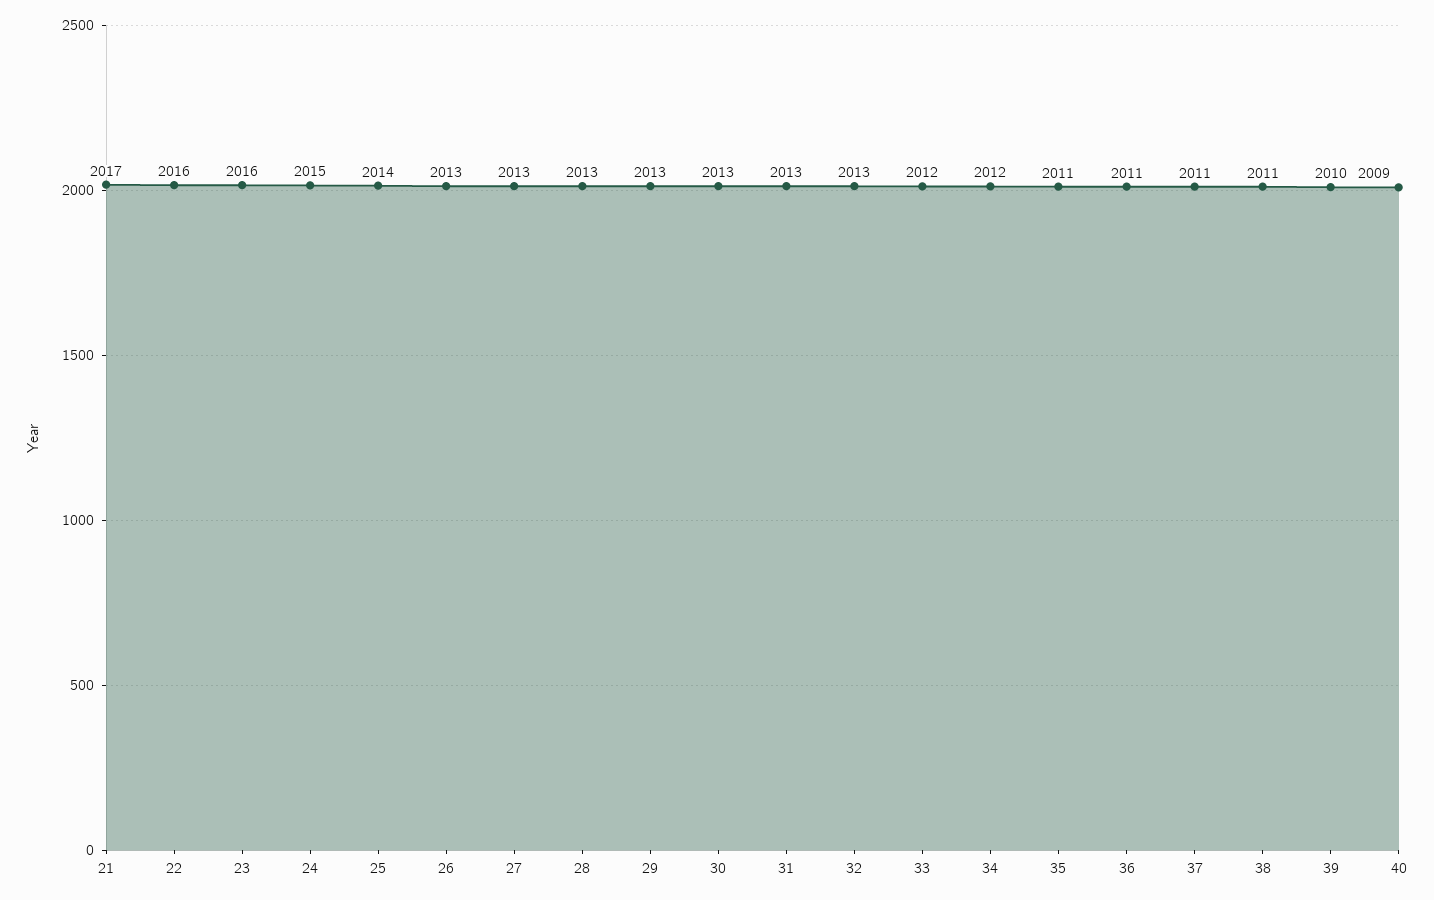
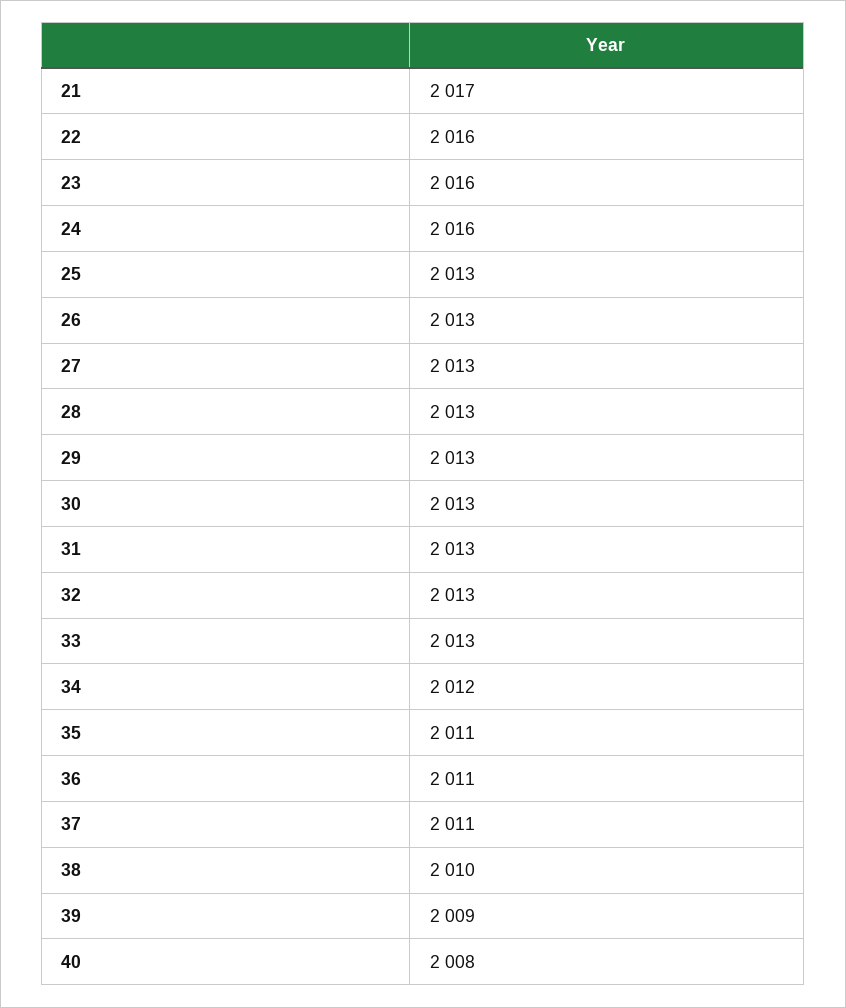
  {
    "21": 2017,
    "22": 2016,
    "23": 2016,
-   "24": 2015,
+   "24": 2016,
-   "25": 2014,
+   "25": 2013,
    "26": 2013,
    "27": 2013,
    "28": 2013,
    "29": 2013,
    "30": 2013,
    "31": 2013,
    "32": 2013,
-   "33": 2012,
+   "33": 2013,
    "34": 2012,
    "35": 2011,
    "36": 2011,
    "37": 2011,
-   "38": 2011,
+   "38": 2010,
-   "39": 2010,
+   "39": 2009,
-   "40": 2009
+   "40": 2008
  }

